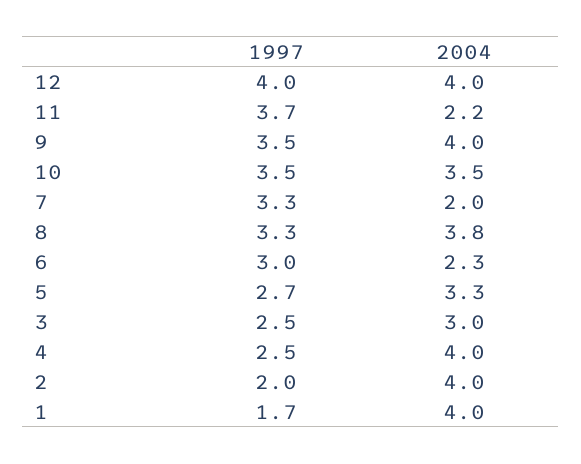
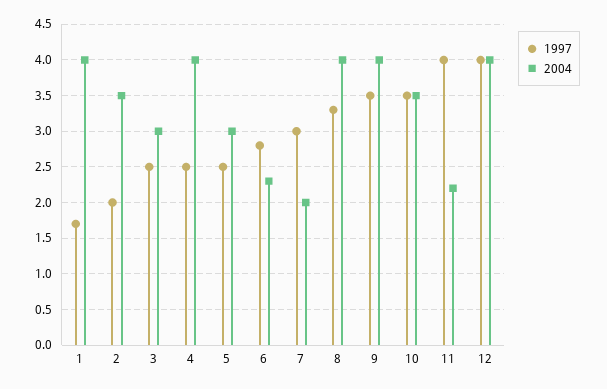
  {
    "1997": {
      "12": 4,
-     "11": 3.7,
+     "11": 4,
      "9": 3.5,
      "10": 3.5,
-     "7": 3.3,
+     "7": 3,
      "8": 3.3,
-     "6": 3,
+     "6": 2.8,
-     "5": 2.7,
+     "5": 2.5,
      "3": 2.5,
      "4": 2.5,
      "2": 2,
      "1": 1.7
    },
    "2004": {
      "12": 4,
      "11": 2.2,
      "9": 4,
      "10": 3.5,
      "7": 2,
-     "8": 3.8,
+     "8": 4,
      "6": 2.3,
-     "5": 3.3,
+     "5": 3,
      "3": 3,
      "4": 4,
-     "2": 4,
+     "2": 3.5,
      "1": 4
    }
  }

